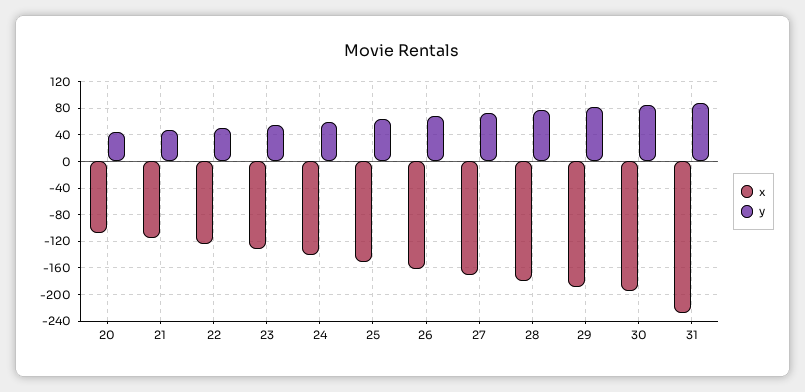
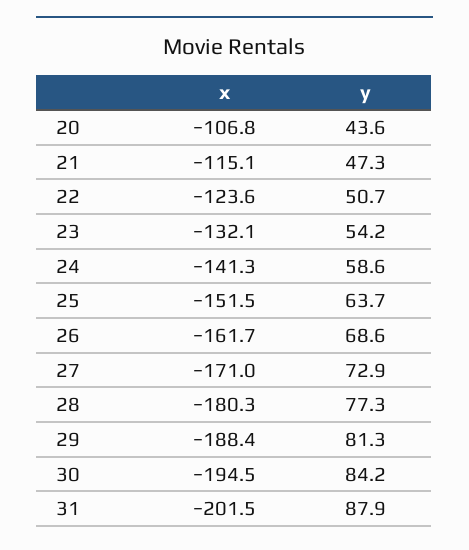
  {
    "x": {
      "20": -106.8,
      "21": -115.1,
      "22": -123.6,
      "23": -132.1,
      "24": -141.3,
      "25": -151.5,
      "26": -161.7,
      "27": -171,
      "28": -180.3,
      "29": -188.4,
      "30": -194.5,
-     "31": -230
+     "31": -201.5
    },
    "y": {
      "20": 43.6,
      "21": 47.3,
      "22": 50.7,
      "23": 54.2,
      "24": 58.6,
      "25": 63.7,
      "26": 68.6,
      "27": 72.9,
      "28": 77.3,
      "29": 81.3,
      "30": 84.2,
      "31": 87.9
    }
  }

